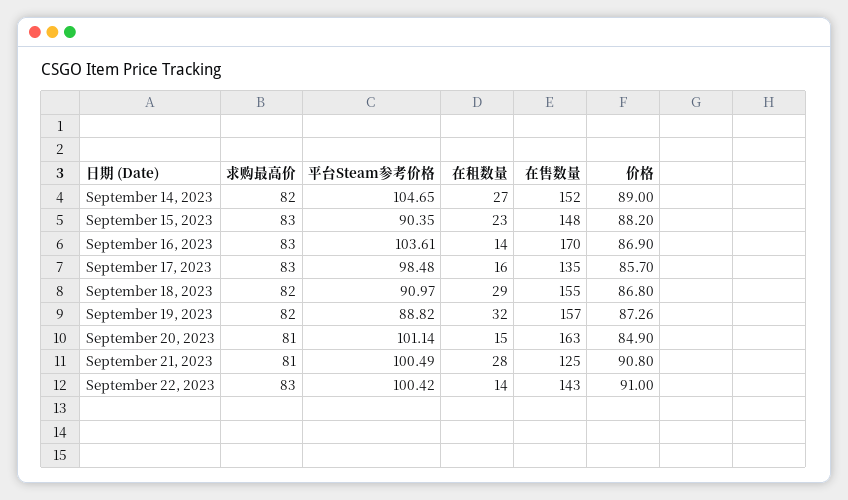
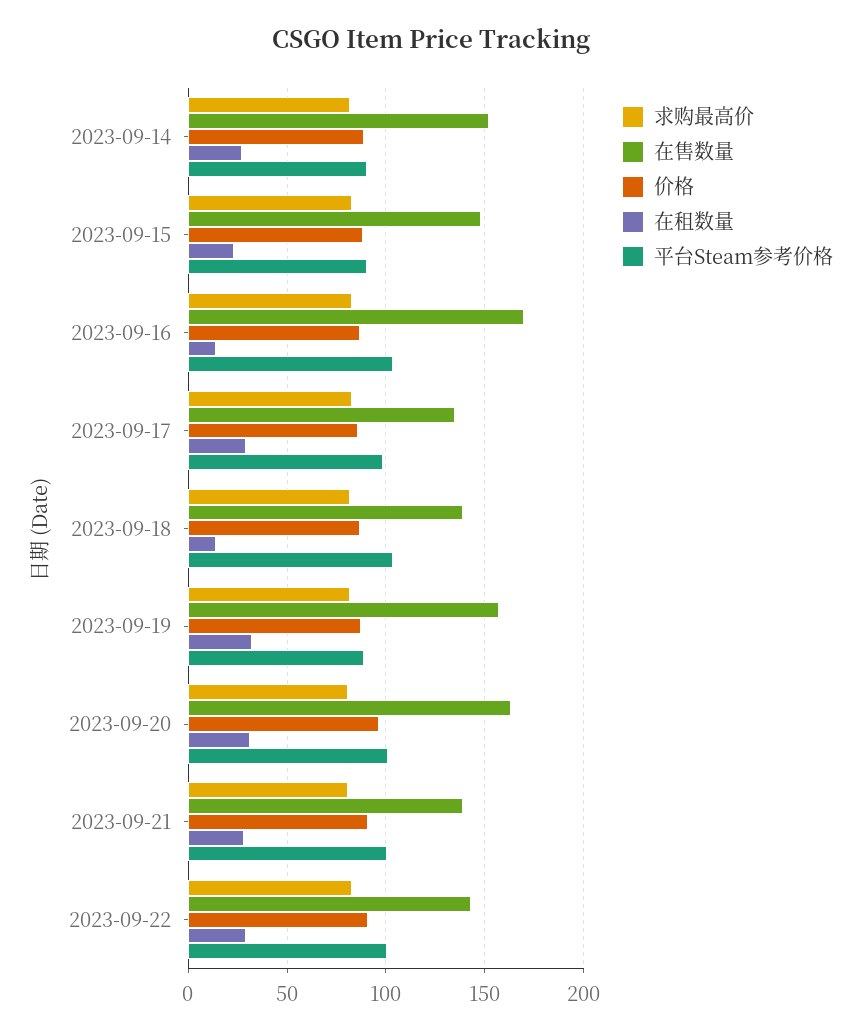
  {
    "求购最高价": {
      "September 14, 2023": 82,
      "September 15, 2023": 83,
      "September 16, 2023": 83,
      "September 17, 2023": 83,
      "September 18, 2023": 82,
      "September 19, 2023": 82,
      "September 20, 2023": 81,
      "September 21, 2023": 81,
      "September 22, 2023": 83
    },
    "平台Steam参考价格": {
-     "September 14, 2023": 104.65,
+     "September 14, 2023": 90,
      "September 15, 2023": 90.35,
      "September 16, 2023": 103.61,
      "September 17, 2023": 98.48,
-     "September 18, 2023": 90.97,
+     "September 18, 2023": 105,
      "September 19, 2023": 88.82,
      "September 20, 2023": 101.14,
      "September 21, 2023": 100.49,
      "September 22, 2023": 100.42
    },
    "在租数量": {
      "September 14, 2023": 27,
      "September 15, 2023": 23,
      "September 16, 2023": 14,
-     "September 17, 2023": 16,
+     "September 17, 2023": 30,
-     "September 18, 2023": 29,
+     "September 18, 2023": 15,
      "September 19, 2023": 32,
-     "September 20, 2023": 15,
+     "September 20, 2023": 30,
      "September 21, 2023": 28,
-     "September 22, 2023": 14
+     "September 22, 2023": 30
    },
    "在售数量": {
      "September 14, 2023": 152,
      "September 15, 2023": 148,
      "September 16, 2023": 170,
      "September 17, 2023": 135,
-     "September 18, 2023": 155,
+     "September 18, 2023": 140,
      "September 19, 2023": 157,
      "September 20, 2023": 163,
-     "September 21, 2023": 125,
+     "September 21, 2023": 140,
      "September 22, 2023": 143
    },
    "价格": {
      "September 14, 2023": 89,
      "September 15, 2023": 88.2,
      "September 16, 2023": 86.9,
      "September 17, 2023": 85.7,
      "September 18, 2023": 86.8,
      "September 19, 2023": 87.26,
-     "September 20, 2023": 84.9,
+     "September 20, 2023": 95,
      "September 21, 2023": 90.8,
      "September 22, 2023": 91
    }
  }

